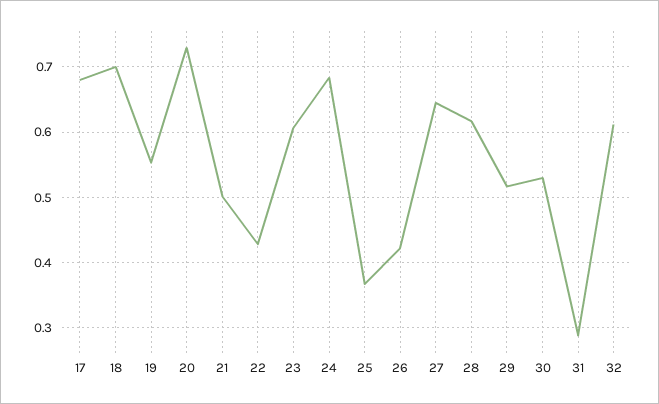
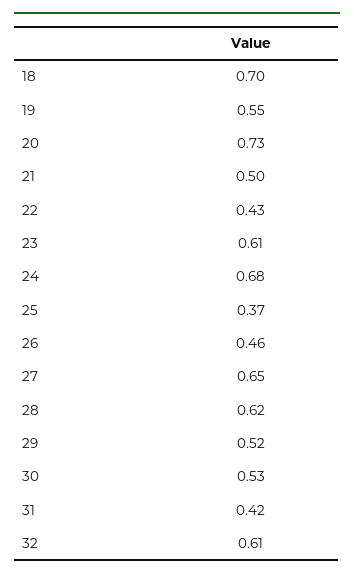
  {
-   "17": 0.68,
    "18": 0.7,
    "19": 0.55,
    "20": 0.73,
    "21": 0.5,
    "22": 0.43,
    "23": 0.61,
    "24": 0.68,
    "25": 0.37,
-   "26": 0.42,
+   "26": 0.46,
    "27": 0.65,
    "28": 0.62,
    "29": 0.52,
    "30": 0.53,
-   "31": 0.29,
+   "31": 0.42,
    "32": 0.61
  }

